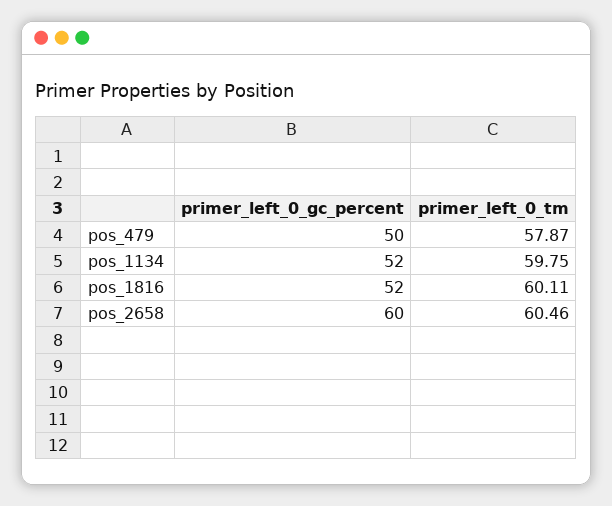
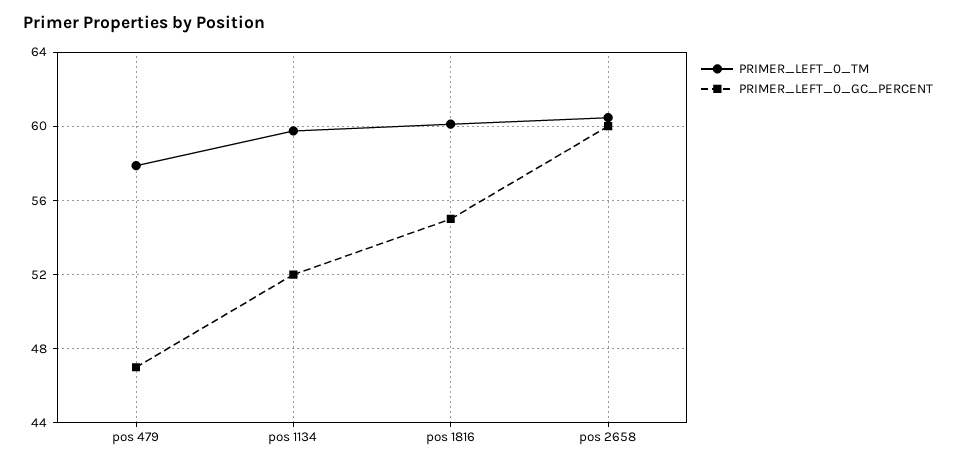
  {
    "primer_left_0_gc_percent": {
-     "pos_479": 50,
+     "pos_479": 47,
      "pos_1134": 52,
-     "pos_1816": 52,
+     "pos_1816": 55,
      "pos_2658": 60
    },
    "primer_left_0_tm": {
      "pos_479": 57.87,
      "pos_1134": 59.75,
      "pos_1816": 60.11,
      "pos_2658": 60.46
    }
  }

